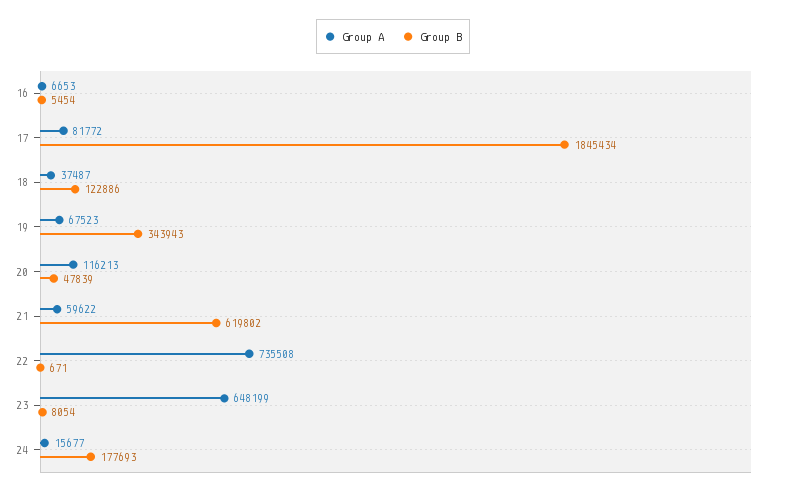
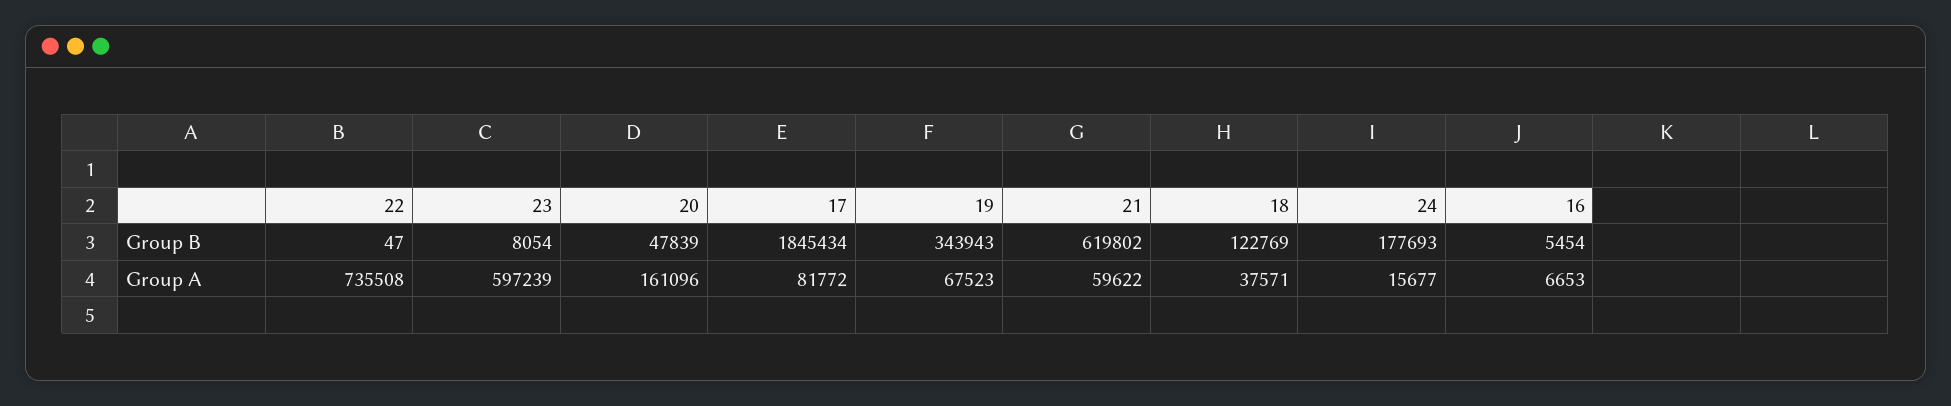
  {
    "Group A": {
      "16": 6653,
      "17": 81772,
-     "18": 37487,
+     "18": 37571,
      "19": 67523,
-     "20": 116213,
+     "20": 161096,
      "21": 59622,
      "22": 735508,
-     "23": 648199,
+     "23": 597239,
      "24": 15677
    },
    "Group B": {
      "16": 5454,
      "17": 1845434,
-     "18": 122886,
+     "18": 122769,
      "19": 343943,
      "20": 47839,
      "21": 619802,
-     "22": 671,
+     "22": 47,
      "23": 8054,
      "24": 177693
    }
  }

